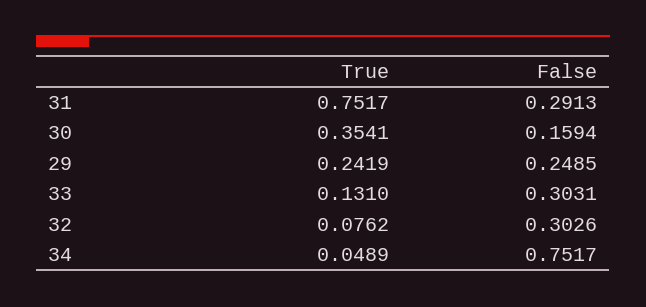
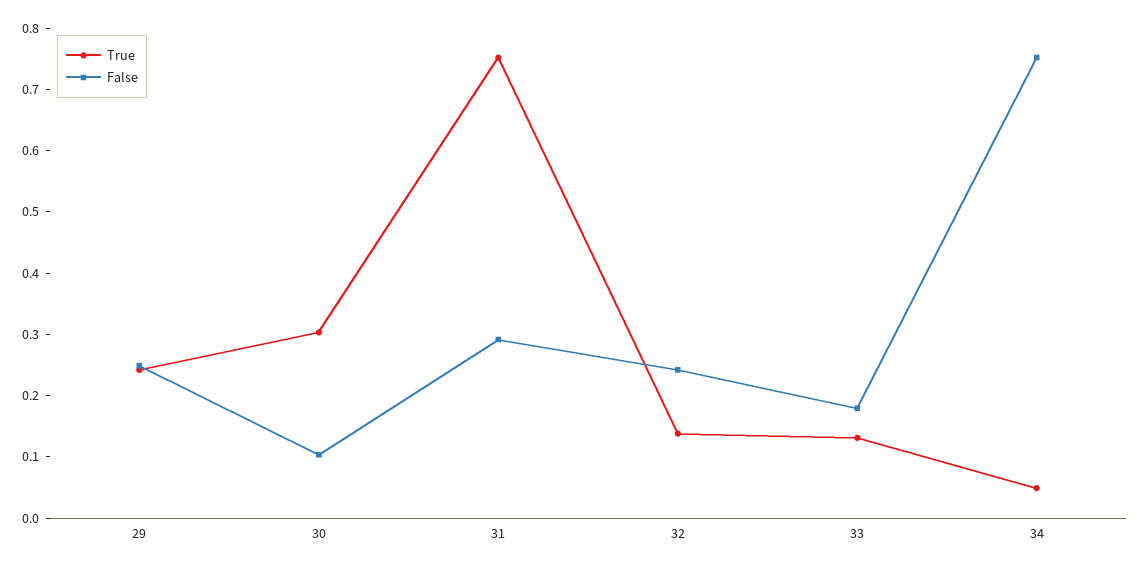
  {
    "True": {
      "31": 0.7517,
-     "30": 0.3541,
+     "30": 0.3,
      "29": 0.2419,
      "33": 0.131,
-     "32": 0.0762,
+     "32": 0.14,
      "34": 0.0489
    },
    "False": {
      "31": 0.2913,
-     "30": 0.1594,
+     "30": 0.1,
      "29": 0.2485,
-     "33": 0.3031,
+     "33": 0.18,
-     "32": 0.3026,
+     "32": 0.24,
      "34": 0.7517
    }
  }

